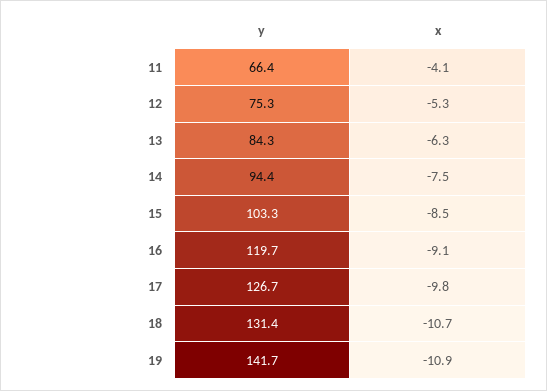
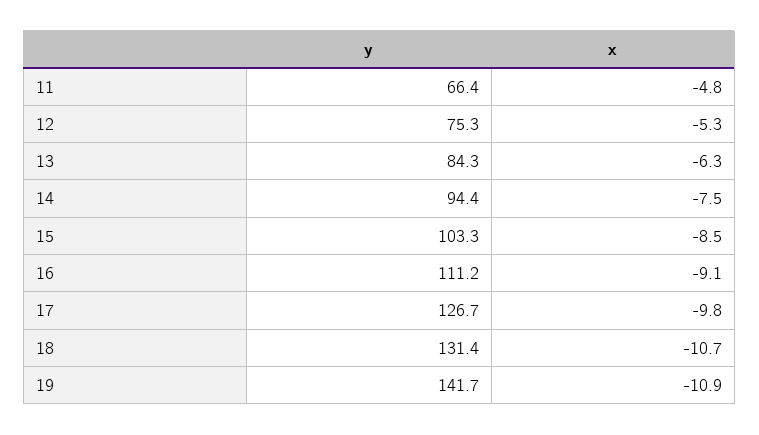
  {
    "y": {
      "11": 66.4,
      "12": 75.3,
      "13": 84.3,
      "14": 94.4,
      "15": 103.3,
-     "16": 119.7,
+     "16": 111.2,
      "17": 126.7,
      "18": 131.4,
      "19": 141.7
    },
    "x": {
-     "11": -4.1,
+     "11": -4.8,
      "12": -5.3,
      "13": -6.3,
      "14": -7.5,
      "15": -8.5,
      "16": -9.1,
      "17": -9.8,
      "18": -10.7,
      "19": -10.9
    }
  }

